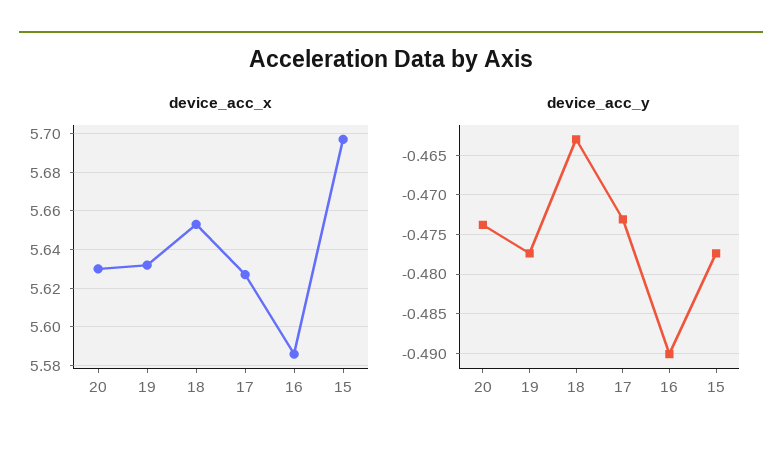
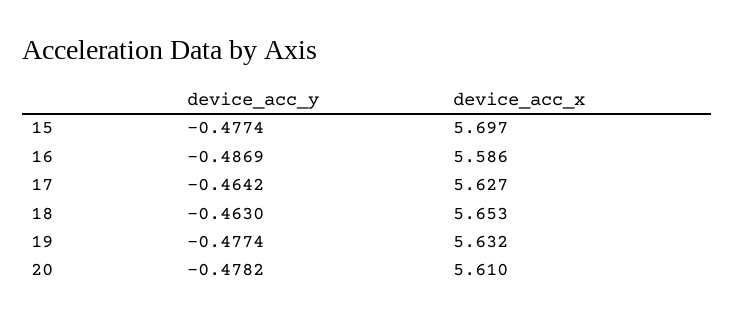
  {
    "device_acc_x": {
-     "20": 5.63,
+     "20": 5.61,
      "19": 5.632,
      "18": 5.653,
      "17": 5.627,
      "16": 5.586,
      "15": 5.697
    },
    "device_acc_y": {
-     "20": -0.474,
+     "20": -0.4782,
      "19": -0.4774,
      "18": -0.463,
-     "17": -0.473,
+     "17": -0.4642,
-     "16": -0.49,
+     "16": -0.4869,
      "15": -0.4774
    }
  }

